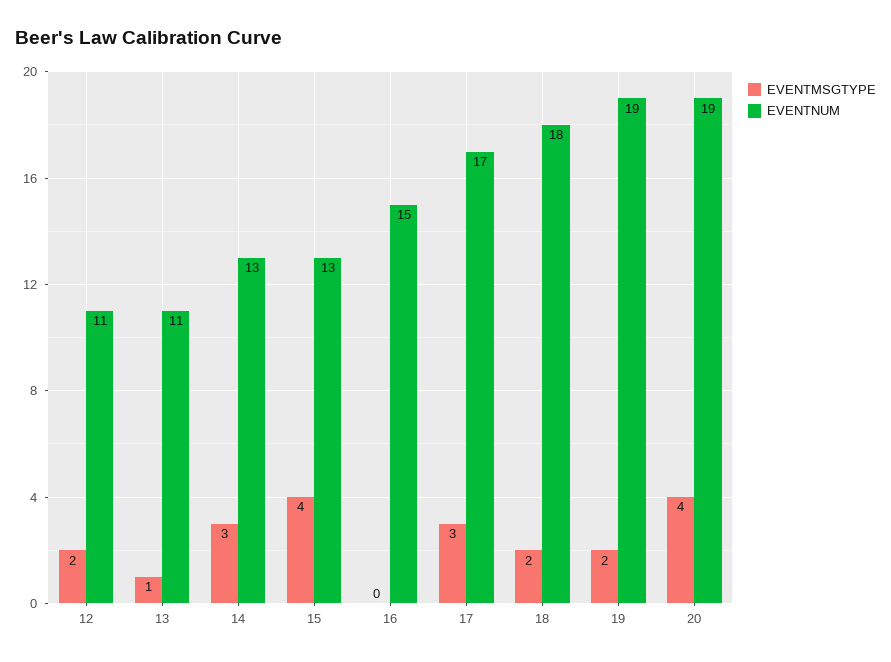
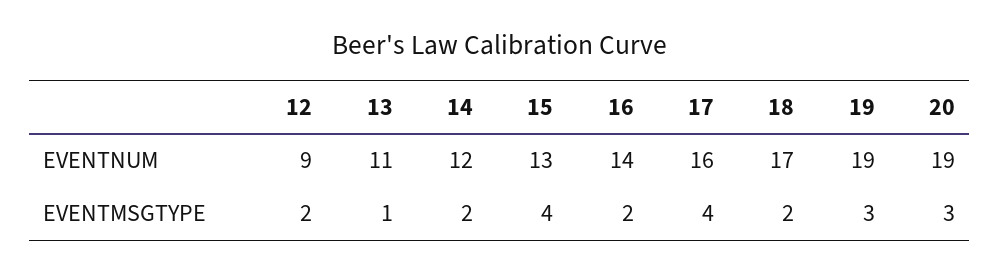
  {
    "EVENTMSGTYPE": {
      "12": 2,
      "13": 1,
-     "14": 3,
+     "14": 2,
      "15": 4,
-     "16": 0,
+     "16": 2,
-     "17": 3,
+     "17": 4,
      "18": 2,
-     "19": 2,
+     "19": 3,
-     "20": 4
+     "20": 3
    },
    "EVENTNUM": {
-     "12": 11,
+     "12": 9,
      "13": 11,
-     "14": 13,
+     "14": 12,
      "15": 13,
-     "16": 15,
+     "16": 14,
-     "17": 17,
+     "17": 16,
-     "18": 18,
+     "18": 17,
      "19": 19,
      "20": 19
    }
  }

